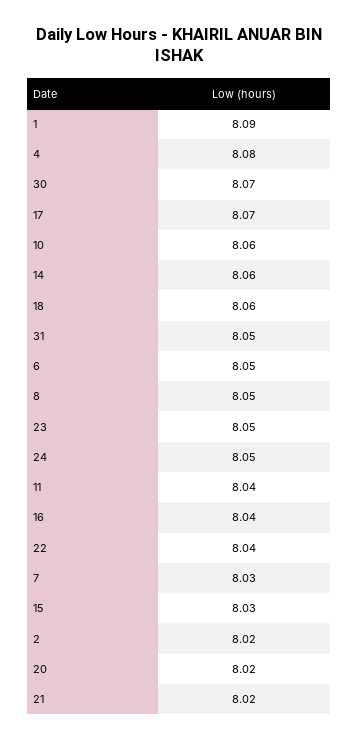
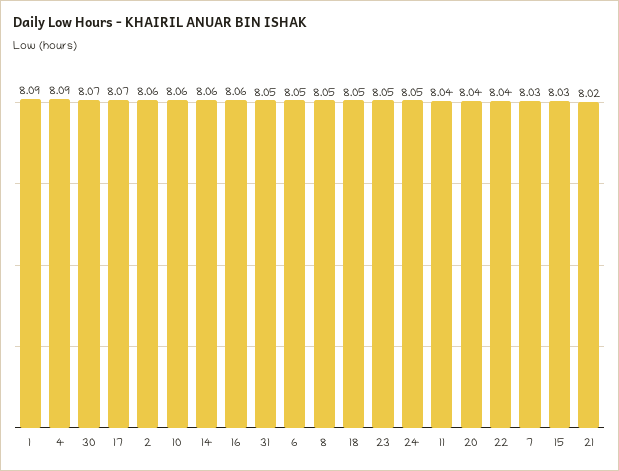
  {
    "1": 8.09,
-   "4": 8.08,
+   "4": 8.09,
    "30": 8.07,
    "17": 8.07,
    "10": 8.06,
    "14": 8.06,
-   "18": 8.06,
+   "18": 8.05,
    "31": 8.05,
    "6": 8.05,
    "8": 8.05,
    "23": 8.05,
    "24": 8.05,
    "11": 8.04,
-   "16": 8.04,
+   "16": 8.06,
    "22": 8.04,
    "7": 8.03,
    "15": 8.03,
-   "2": 8.02,
+   "2": 8.06,
-   "20": 8.02,
+   "20": 8.04,
    "21": 8.02
  }

